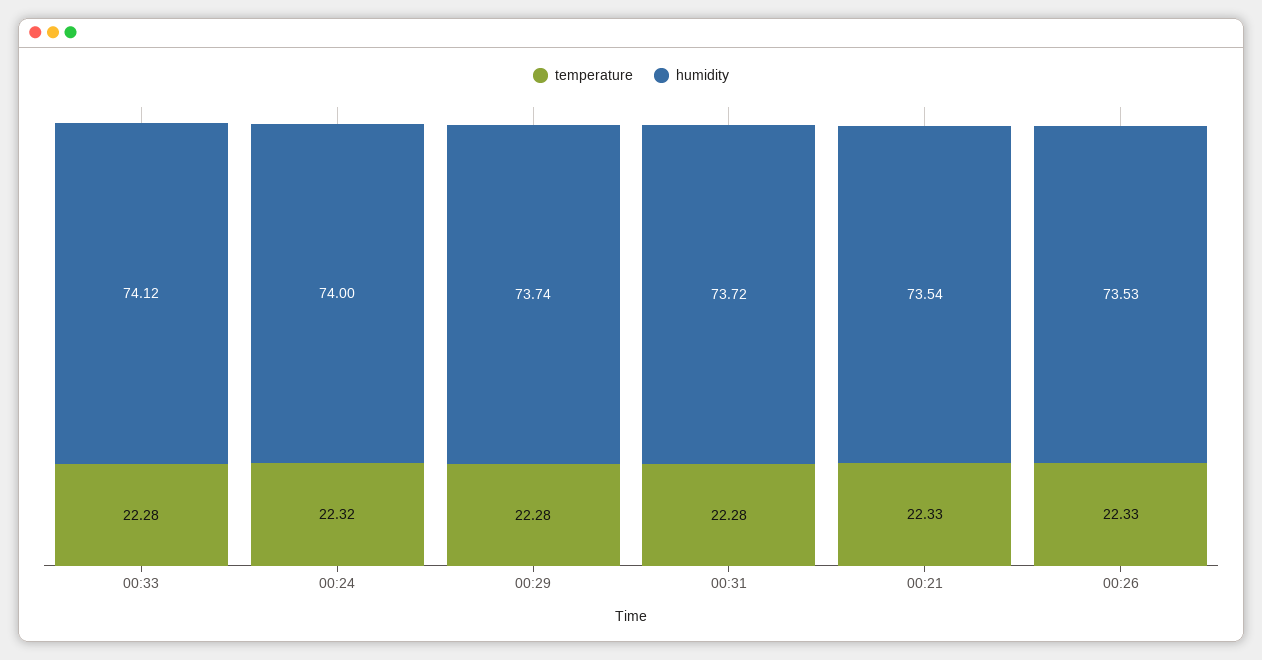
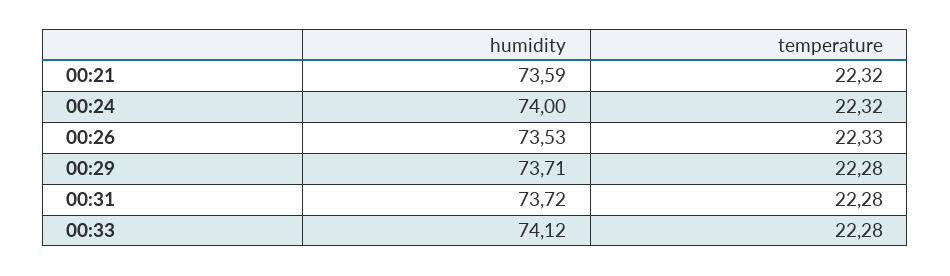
  {
    "temperature": {
      "00:33": 22.28,
      "00:24": 22.32,
      "00:29": 22.28,
      "00:31": 22.28,
-     "00:21": 22.33,
+     "00:21": 22.32,
      "00:26": 22.33
    },
    "humidity": {
      "00:33": 74.12,
      "00:24": 74,
-     "00:29": 73.74,
+     "00:29": 73.71,
      "00:31": 73.72,
-     "00:21": 73.54,
+     "00:21": 73.59,
      "00:26": 73.53
    }
  }

